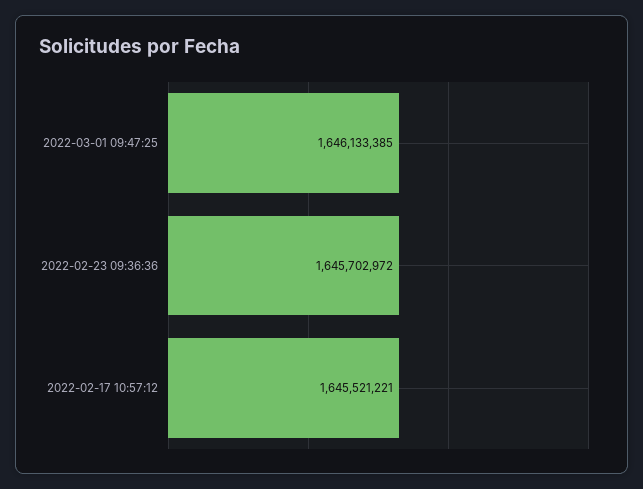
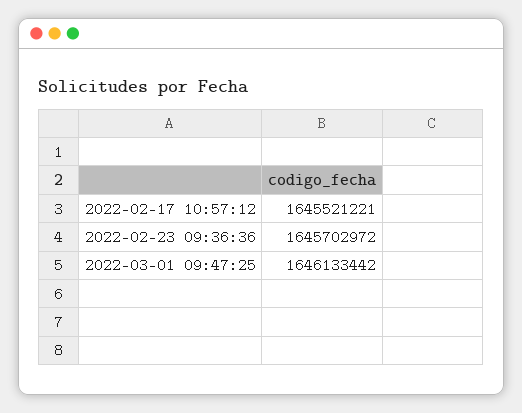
  {
-   "2022-03-01 09:47:25": 1646133385,
+   "2022-03-01 09:47:25": 1646133442,
    "2022-02-23 09:36:36": 1645702972,
    "2022-02-17 10:57:12": 1645521221
  }

